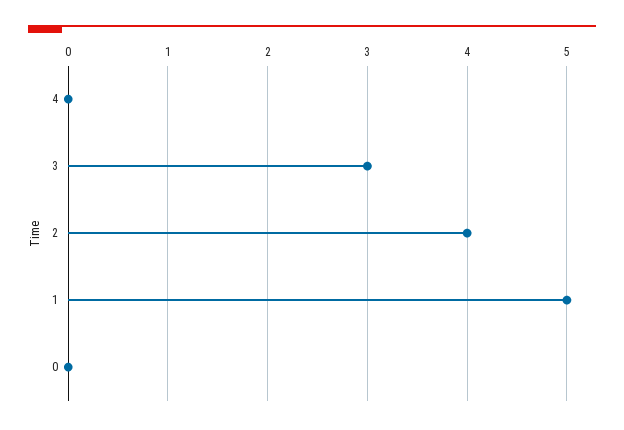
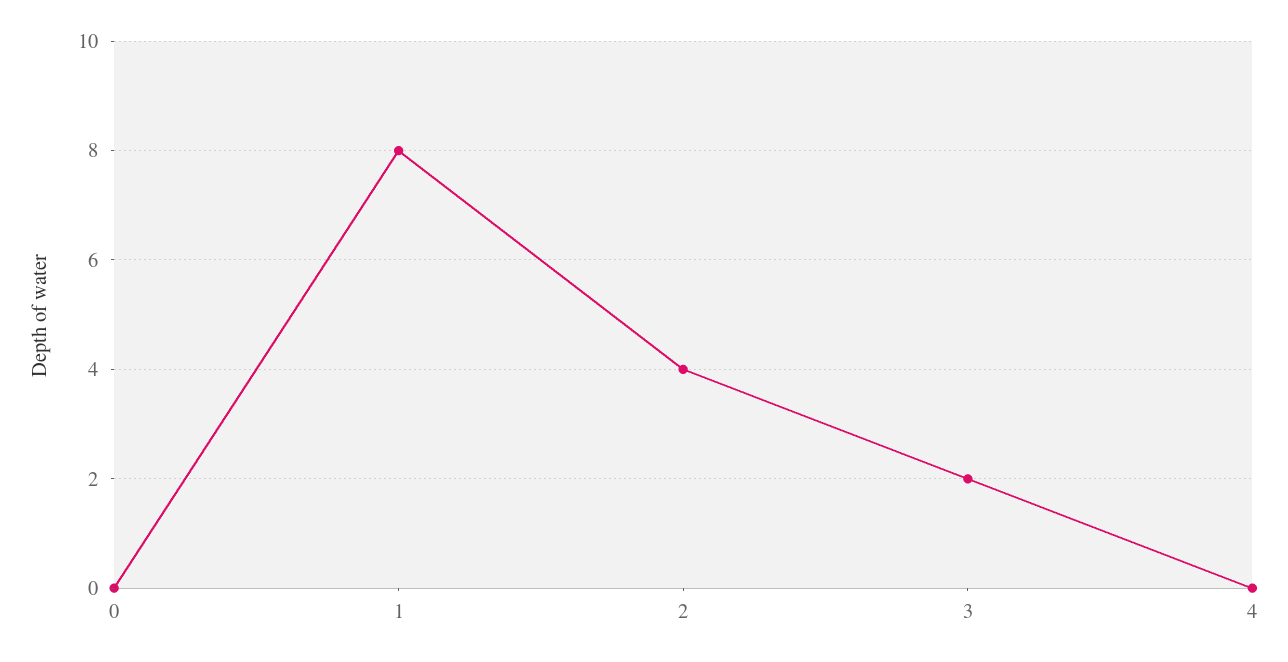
  {
    "4": 0,
-   "3": 3,
+   "3": 2,
    "2": 4,
-   "1": 5,
+   "1": 8,
    "0": 0
  }

